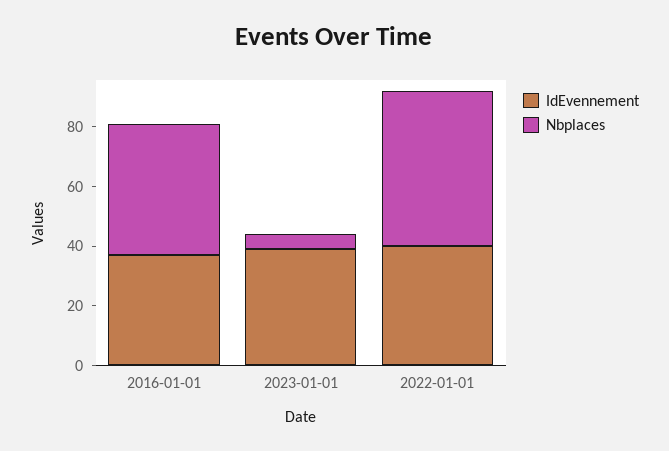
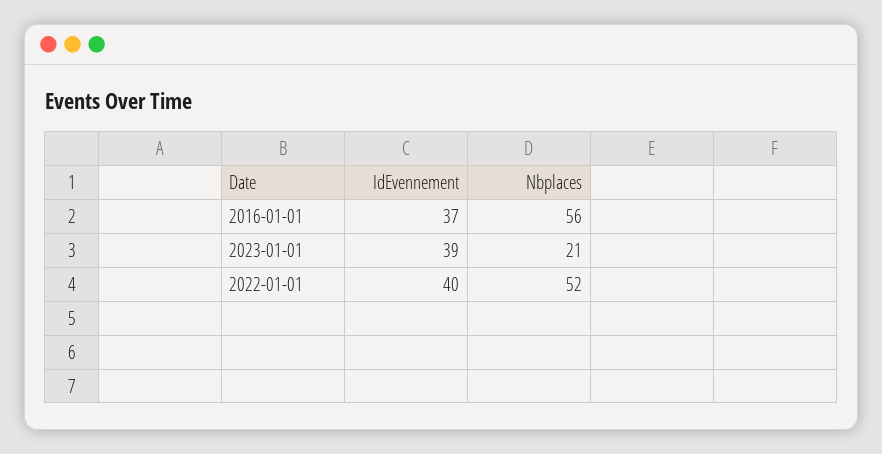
  {
    "IdEvennement": {
      "2016-01-01": 37,
      "2023-01-01": 39,
      "2022-01-01": 40
    },
    "Nbplaces": {
-     "2016-01-01": 45,
+     "2016-01-01": 56,
-     "2023-01-01": 5,
+     "2023-01-01": 21,
      "2022-01-01": 52
    }
  }

